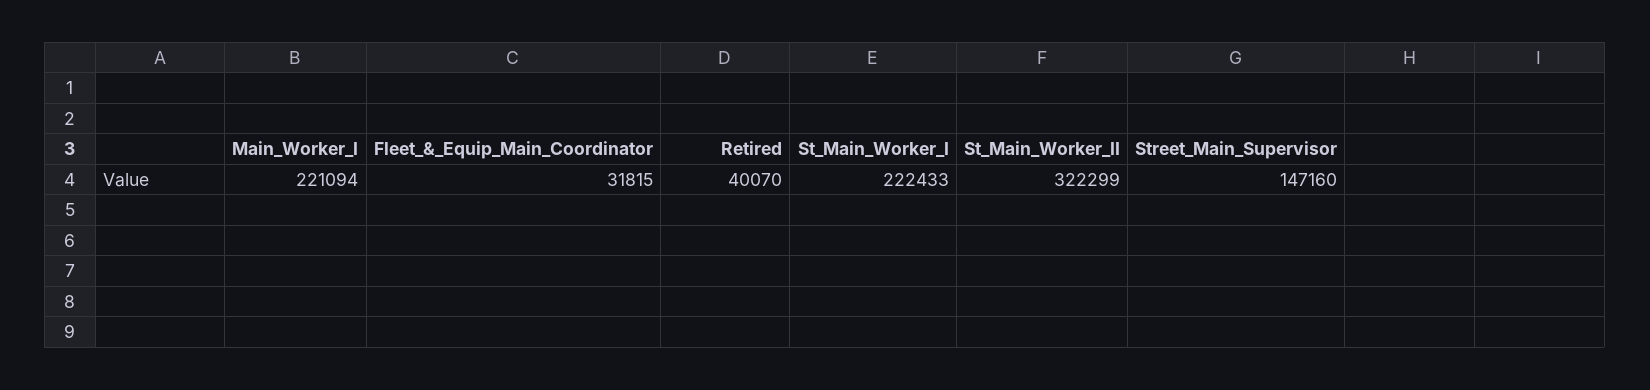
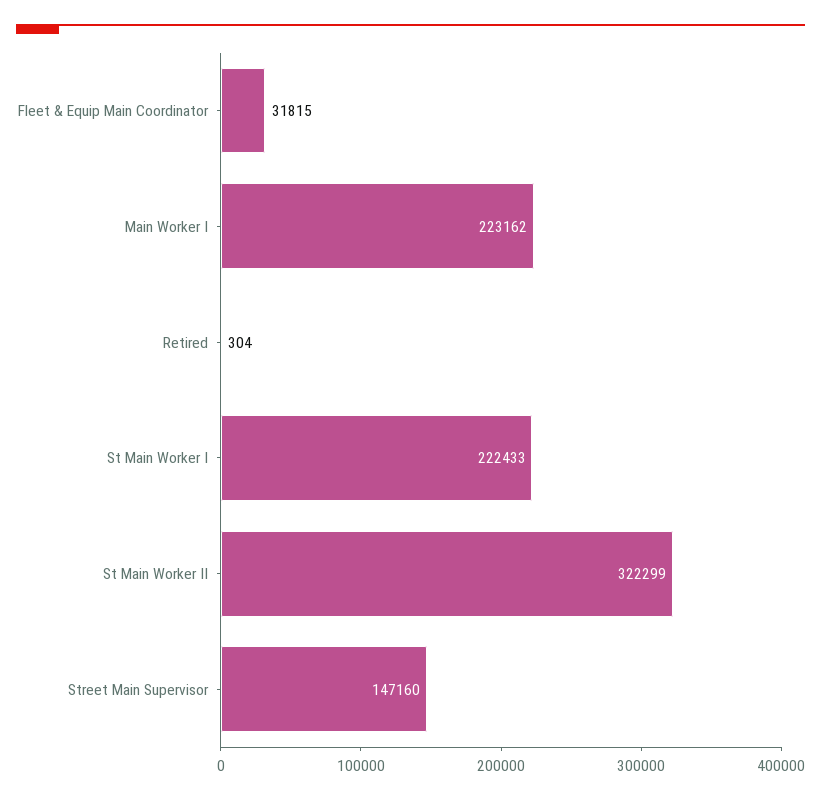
  {
-   "Main_Worker_I": 221094,
+   "Main_Worker_I": 223162,
    "Fleet_&_Equip_Main_Coordinator": 31815,
-   "Retired": 40070,
+   "Retired": 304,
    "St_Main_Worker_I": 222433,
    "St_Main_Worker_II": 322299,
    "Street_Main_Supervisor": 147160
  }

